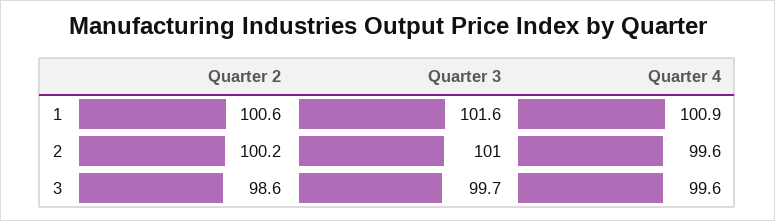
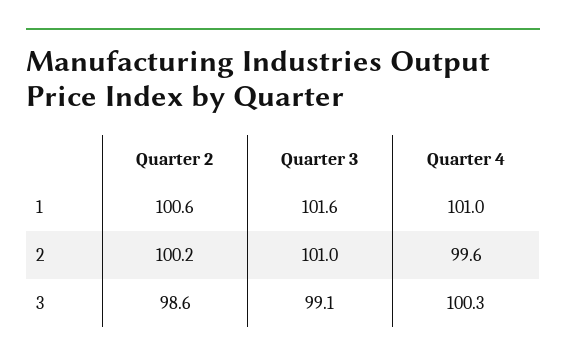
  {
    "Quarter 2": {
      "1": 100.6,
      "2": 100.2,
      "3": 98.6
    },
    "Quarter 3": {
      "1": 101.6,
      "2": 101,
-     "3": 99.7
+     "3": 99.1
    },
    "Quarter 4": {
-     "1": 100.9,
+     "1": 101,
      "2": 99.6,
-     "3": 99.6
+     "3": 100.3
    }
  }

